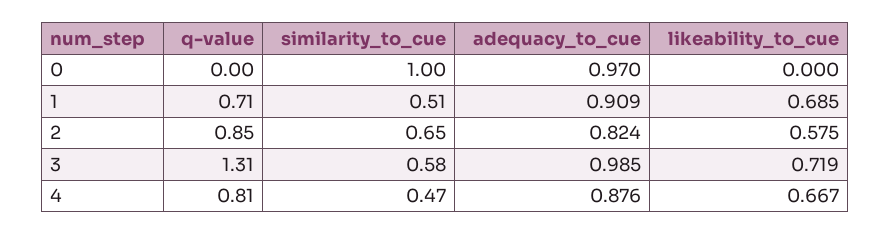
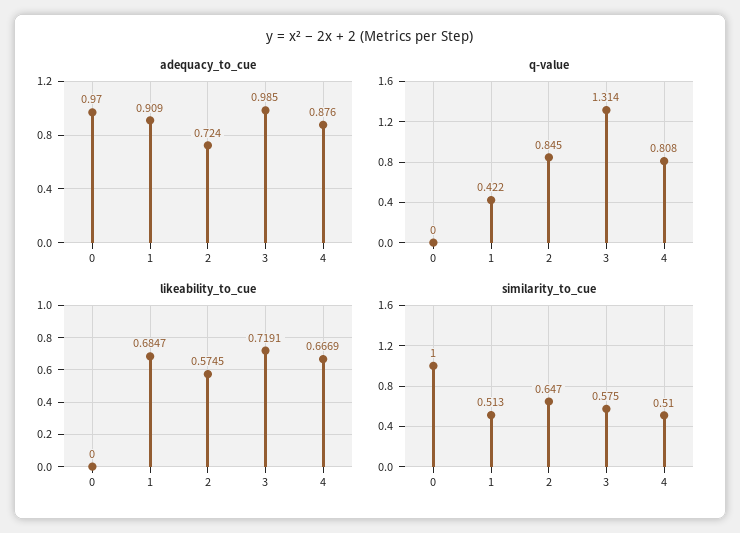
  {
    "q-value": {
      "0": 0,
-     "1": 0.71,
+     "1": 0.422,
      "2": 0.845,
      "3": 1.314,
      "4": 0.808
    },
    "similarity_to_cue": {
      "0": 1,
      "1": 0.513,
      "2": 0.647,
      "3": 0.575,
-     "4": 0.47
+     "4": 0.51
    },
    "adequacy_to_cue": {
      "0": 0.97,
      "1": 0.909,
-     "2": 0.824,
+     "2": 0.724,
      "3": 0.985,
      "4": 0.876
    },
    "likeability_to_cue": {
      "0": 0,
      "1": 0.6847,
      "2": 0.5745,
      "3": 0.7191,
      "4": 0.6669
    }
  }

